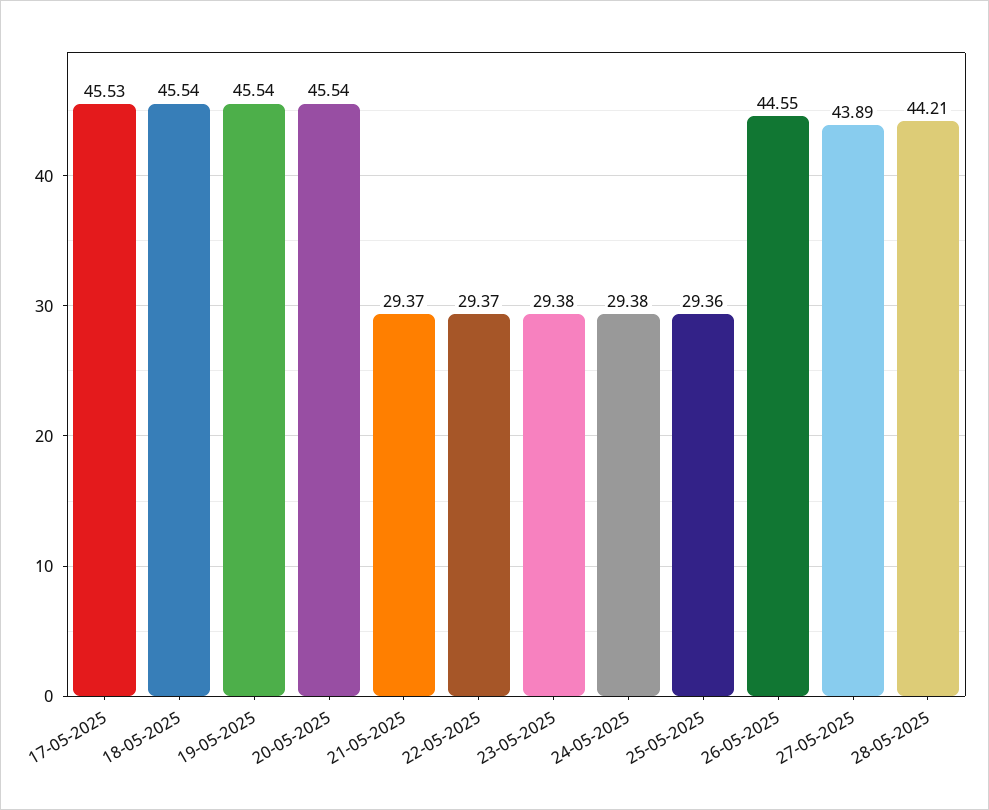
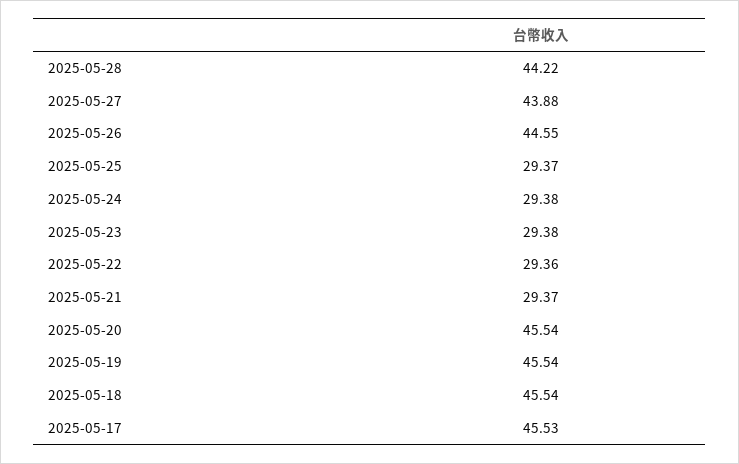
  {
    "17-05-2025": 45.53,
    "18-05-2025": 45.54,
    "19-05-2025": 45.54,
    "20-05-2025": 45.54,
    "21-05-2025": 29.37,
-   "22-05-2025": 29.37,
+   "22-05-2025": 29.36,
    "23-05-2025": 29.38,
    "24-05-2025": 29.38,
-   "25-05-2025": 29.36,
+   "25-05-2025": 29.37,
    "26-05-2025": 44.55,
-   "27-05-2025": 43.89,
+   "27-05-2025": 43.88,
-   "28-05-2025": 44.21
+   "28-05-2025": 44.22
  }

